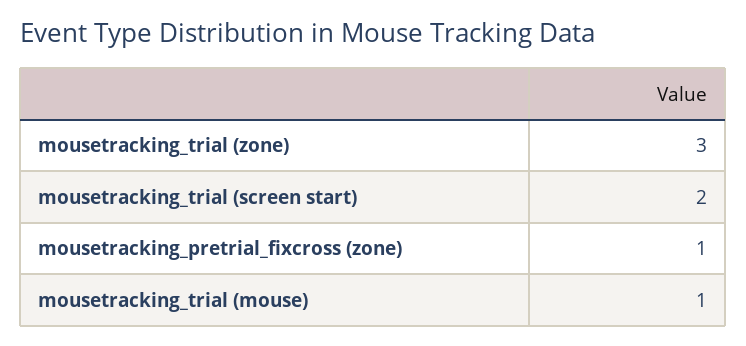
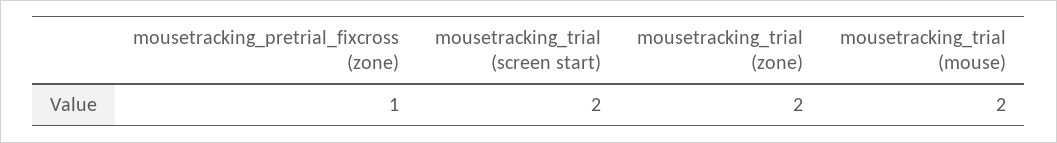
  {
-   "mousetracking_trial (zone)": 3,
+   "mousetracking_trial (zone)": 2,
    "mousetracking_trial (screen start)": 2,
    "mousetracking_pretrial_fixcross (zone)": 1,
-   "mousetracking_trial (mouse)": 1
+   "mousetracking_trial (mouse)": 2
  }

